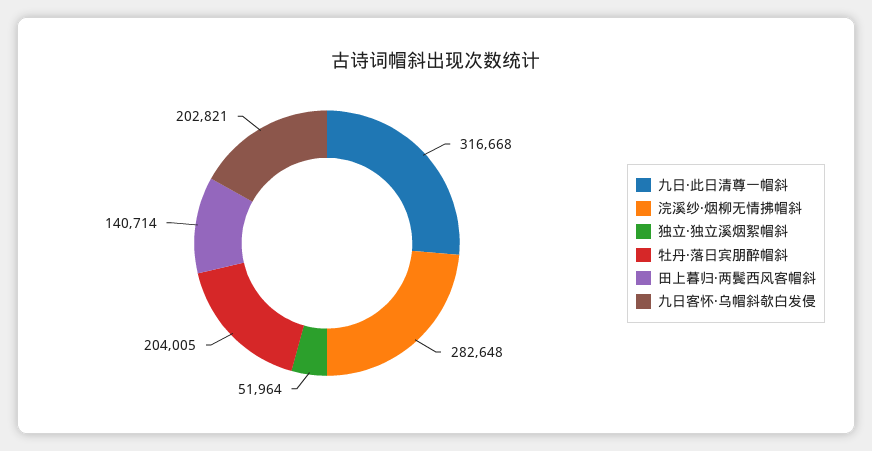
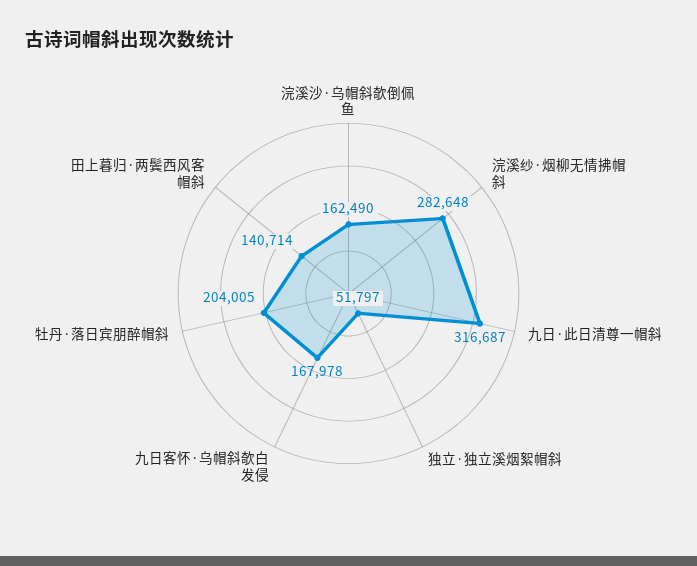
  {
-   "九日·此日清尊一帽斜": 316668,
+   "九日·此日清尊一帽斜": 316687,
    "浣溪纱·烟柳无情拂帽斜": 282648,
-   "独立·独立溪烟絮帽斜": 51964,
+   "独立·独立溪烟絮帽斜": 51797,
    "牡丹·落日宾朋醉帽斜": 204005,
    "田上暮归·两鬓西风客帽斜": 140714,
-   "九日客怀·乌帽斜欹白发侵": 202821
+   "九日客怀·乌帽斜欹白发侵": 167978,
+   "浣溪沙·乌帽斜欹倒佩鱼": 162490
  }

